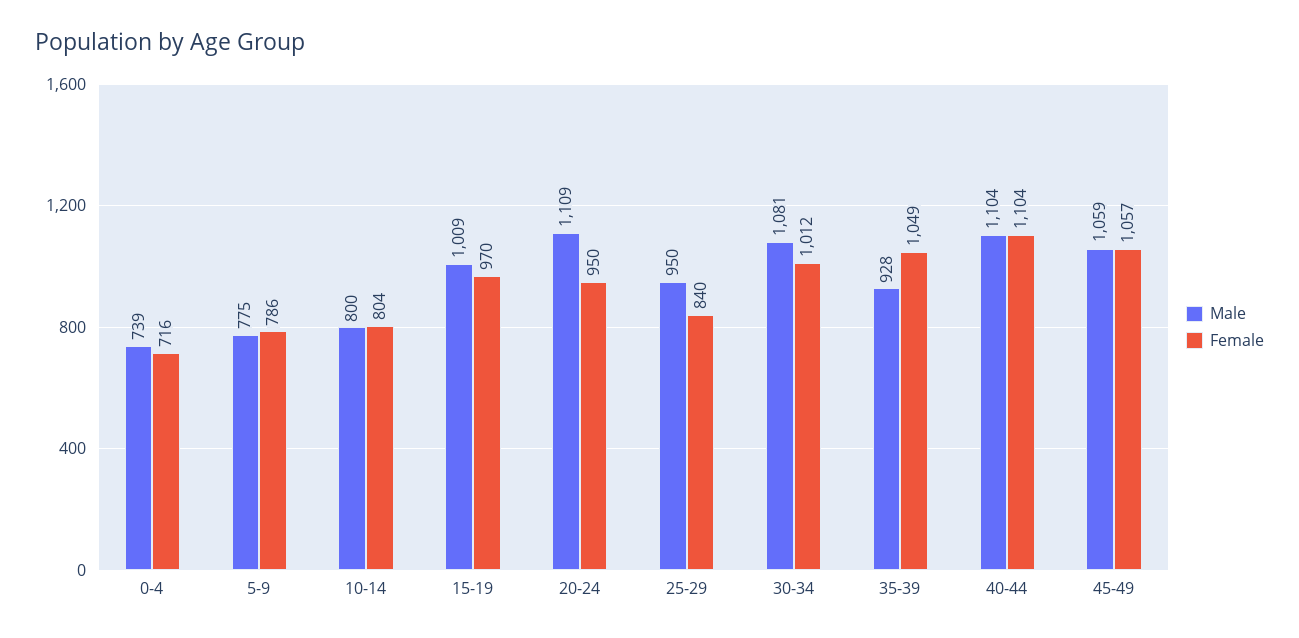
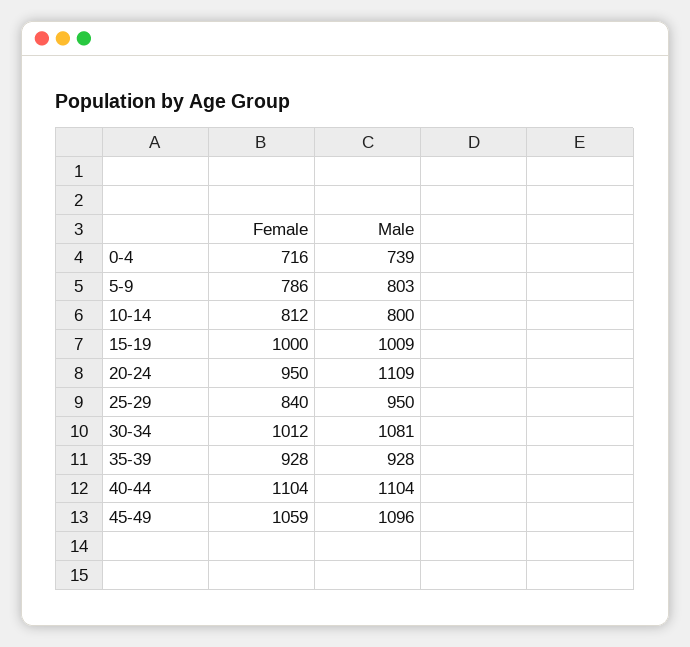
  {
    "Male": {
      "0-4": 739,
-     "5-9": 775,
+     "5-9": 803,
      "10-14": 800,
      "15-19": 1009,
      "20-24": 1109,
      "25-29": 950,
      "30-34": 1081,
      "35-39": 928,
      "40-44": 1104,
-     "45-49": 1059
+     "45-49": 1096
    },
    "Female": {
      "0-4": 716,
      "5-9": 786,
-     "10-14": 804,
+     "10-14": 812,
-     "15-19": 970,
+     "15-19": 1000,
      "20-24": 950,
      "25-29": 840,
      "30-34": 1012,
-     "35-39": 1049,
+     "35-39": 928,
      "40-44": 1104,
-     "45-49": 1057
+     "45-49": 1059
    }
  }

